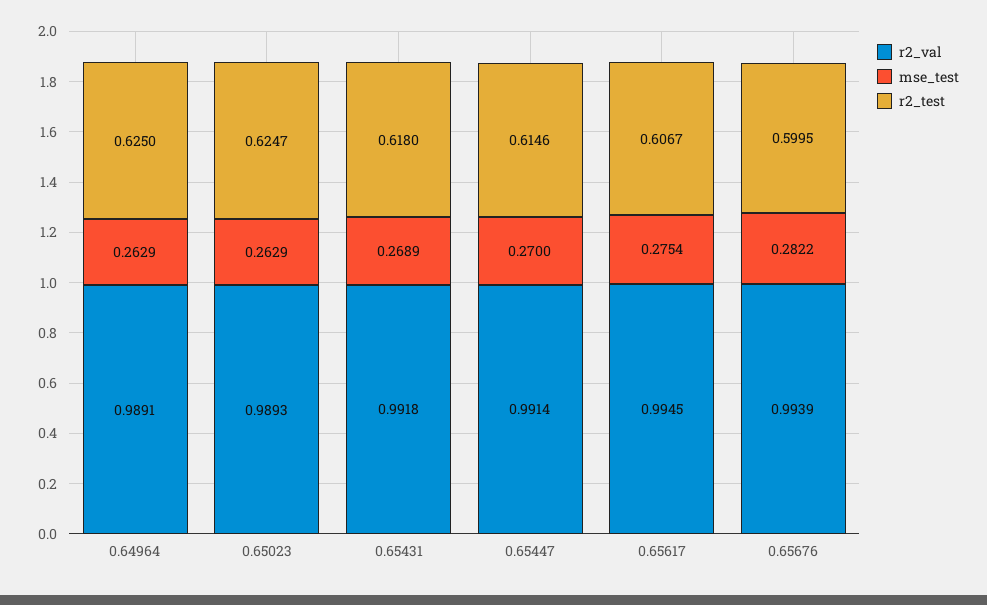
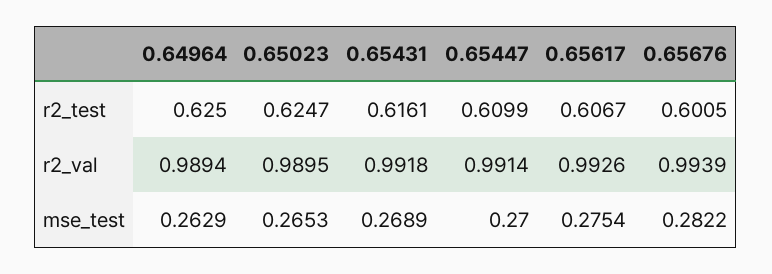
  {
    "r2_val": {
-     "0.64964": 0.9891,
+     "0.64964": 0.9894,
-     "0.65023": 0.9893,
+     "0.65023": 0.9895,
      "0.65431": 0.9918,
      "0.65447": 0.9914,
-     "0.65617": 0.9945,
+     "0.65617": 0.9926,
      "0.65676": 0.9939
    },
    "mse_test": {
      "0.64964": 0.2629,
-     "0.65023": 0.2629,
+     "0.65023": 0.2653,
      "0.65431": 0.2689,
      "0.65447": 0.27,
      "0.65617": 0.2754,
      "0.65676": 0.2822
    },
    "r2_test": {
      "0.64964": 0.625,
      "0.65023": 0.6247,
-     "0.65431": 0.618,
+     "0.65431": 0.6161,
-     "0.65447": 0.6146,
+     "0.65447": 0.6099,
      "0.65617": 0.6067,
-     "0.65676": 0.5995
+     "0.65676": 0.6005
    }
  }

